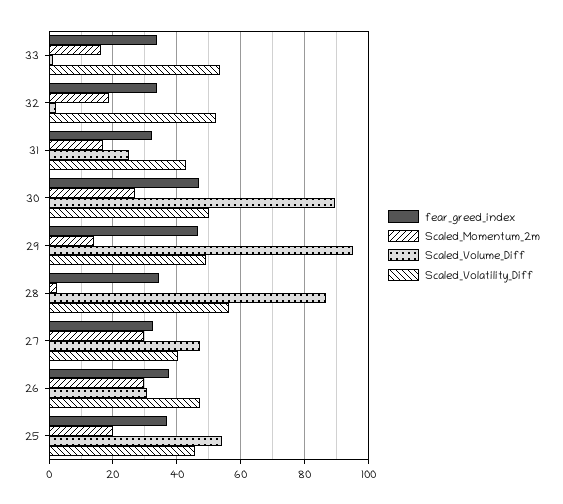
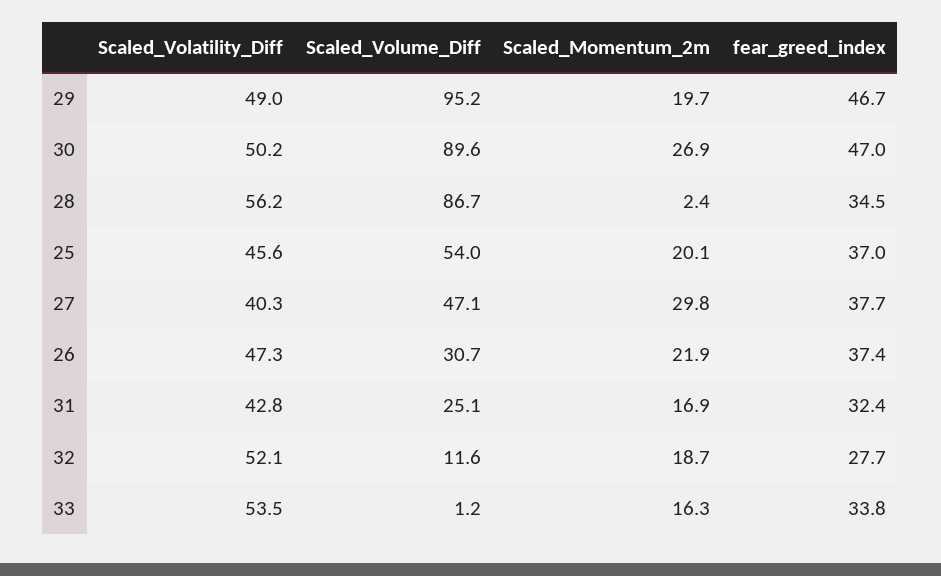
  {
    "fear_greed_index": {
      "33": 33.8,
-     "32": 34,
+     "32": 27.7,
      "31": 32.4,
      "30": 47,
      "29": 46.7,
      "28": 34.5,
-     "27": 32,
+     "27": 37.7,
      "26": 37.4,
      "25": 37
    },
    "Scaled_Momentum_2m": {
      "33": 16.3,
      "32": 18.7,
      "31": 16.9,
      "30": 26.9,
-     "29": 14,
+     "29": 19.7,
      "28": 2.4,
      "27": 29.8,
-     "26": 30,
+     "26": 21.9,
      "25": 20.1
    },
    "Scaled_Volume_Diff": {
      "33": 1.2,
-     "32": 2,
+     "32": 11.6,
      "31": 25.1,
      "30": 89.6,
      "29": 95.2,
      "28": 86.7,
      "27": 47.1,
      "26": 30.7,
      "25": 54
    },
    "Scaled_Volatility_Diff": {
      "33": 53.5,
      "32": 52.1,
      "31": 42.8,
      "30": 50.2,
      "29": 49,
      "28": 56.2,
      "27": 40.3,
      "26": 47.3,
      "25": 45.6
    }
  }

